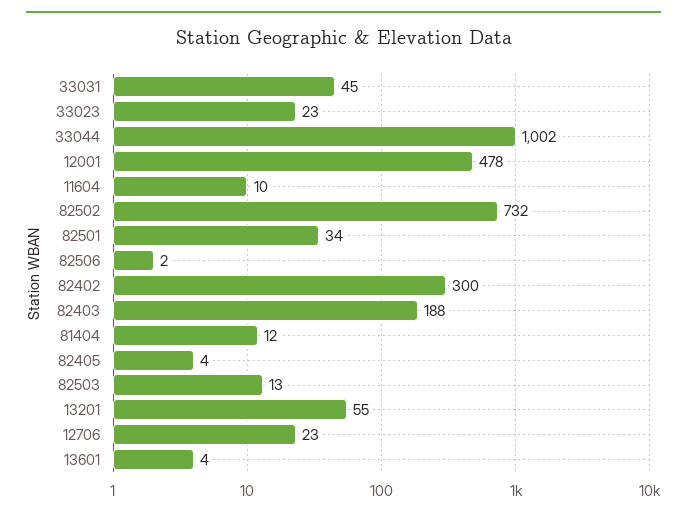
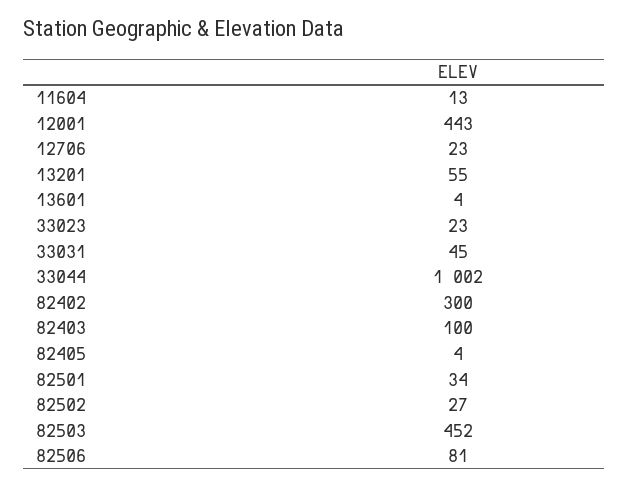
  {
    "33031": 45,
    "33023": 23,
    "33044": 1002,
-   "12001": 478,
+   "12001": 443,
-   "11604": 10,
+   "11604": 13,
-   "82502": 732,
+   "82502": 27,
    "82501": 34,
-   "82506": 2,
+   "82506": 81,
    "82402": 300,
-   "82403": 188,
+   "82403": 100,
-   "81404": 12,
    "82405": 4,
-   "82503": 13,
+   "82503": 452,
    "13201": 55,
    "12706": 23,
    "13601": 4
  }

